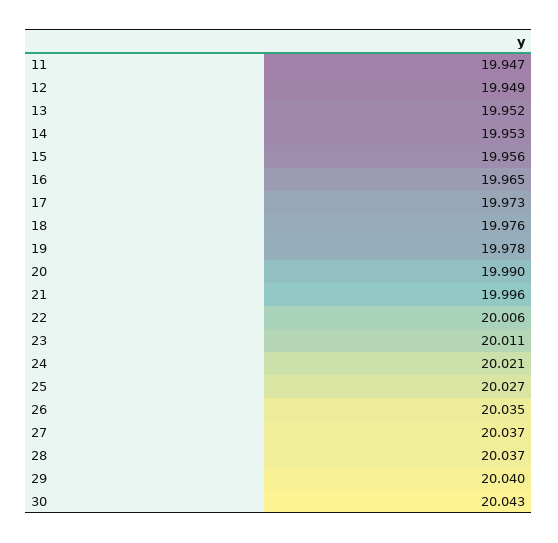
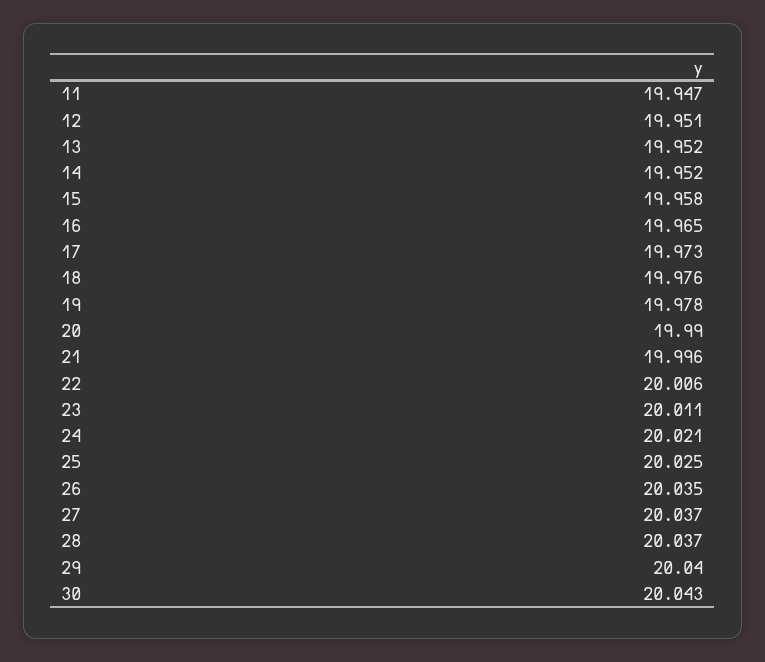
  {
    "11": 19.947,
-   "12": 19.949,
+   "12": 19.951,
    "13": 19.952,
-   "14": 19.953,
+   "14": 19.952,
-   "15": 19.956,
+   "15": 19.958,
    "16": 19.965,
    "17": 19.973,
    "18": 19.976,
    "19": 19.978,
    "20": 19.99,
    "21": 19.996,
    "22": 20.006,
    "23": 20.011,
    "24": 20.021,
-   "25": 20.027,
+   "25": 20.025,
    "26": 20.035,
    "27": 20.037,
    "28": 20.037,
    "29": 20.04,
    "30": 20.043
  }

